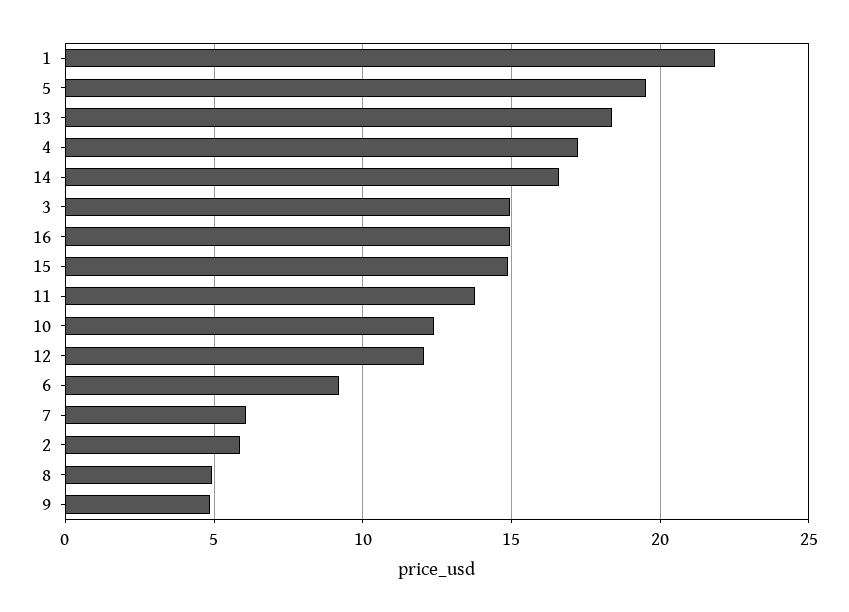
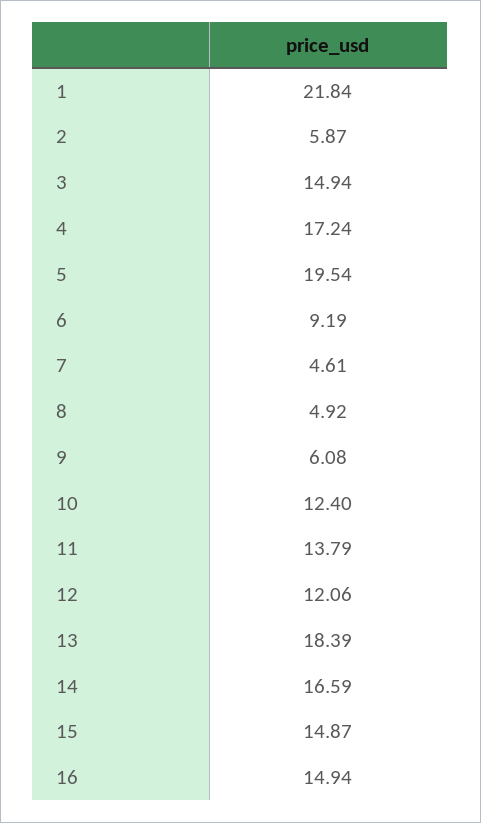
  {
    "1": 21.84,
    "5": 19.54,
    "13": 18.39,
    "4": 17.24,
    "14": 16.59,
    "3": 14.94,
    "16": 14.94,
    "15": 14.87,
    "11": 13.79,
    "10": 12.4,
    "12": 12.06,
    "6": 9.19,
-   "7": 6,
+   "7": 4.61,
    "2": 5.87,
    "8": 4.92,
-   "9": 5
+   "9": 6.08
  }

